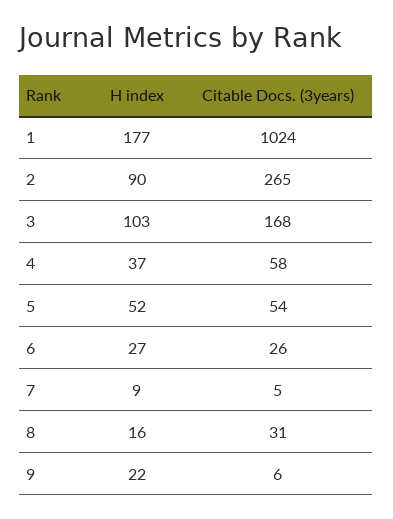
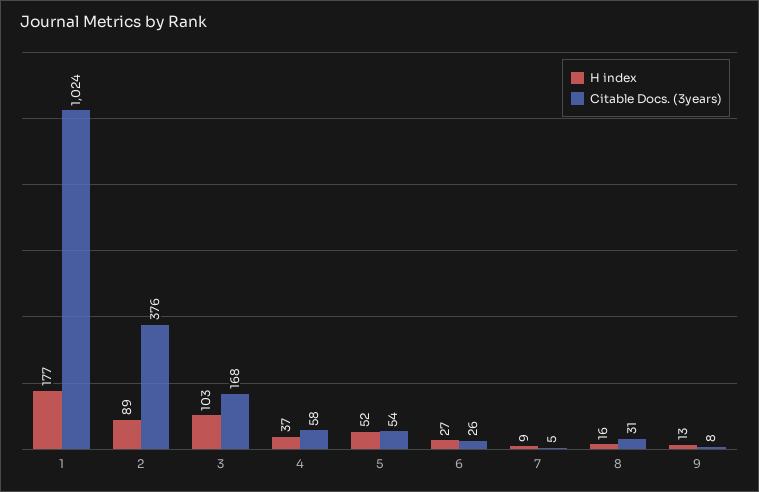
  {
    "H index": {
      "1": 177,
-     "2": 90,
+     "2": 89,
      "3": 103,
      "4": 37,
      "5": 52,
      "6": 27,
      "7": 9,
      "8": 16,
-     "9": 22
+     "9": 13
    },
    "Citable Docs. (3years)": {
      "1": 1024,
-     "2": 265,
+     "2": 376,
      "3": 168,
      "4": 58,
      "5": 54,
      "6": 26,
      "7": 5,
      "8": 31,
-     "9": 6
+     "9": 8
    }
  }

